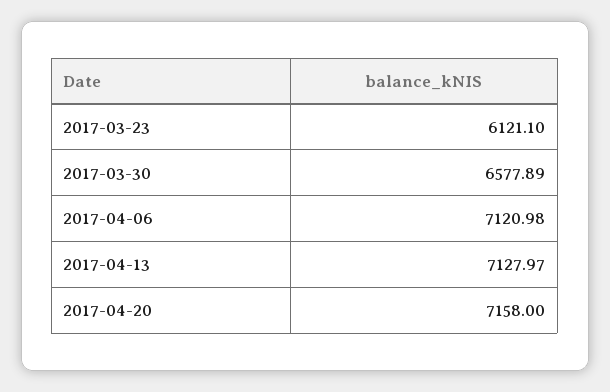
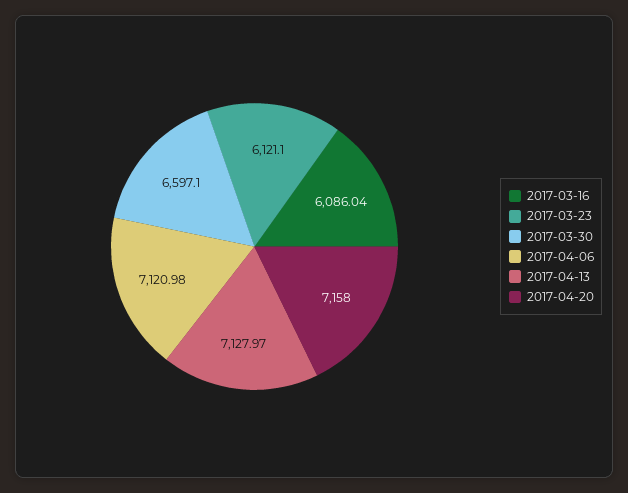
  {
    "2017-03-23": 6121.1,
-   "2017-03-30": 6577.89,
+   "2017-03-30": 6597.1,
    "2017-04-06": 7120.98,
    "2017-04-13": 7127.97,
-   "2017-04-20": 7158
+   "2017-04-20": 7158,
+   "2017-03-16": 6086.04
  }

